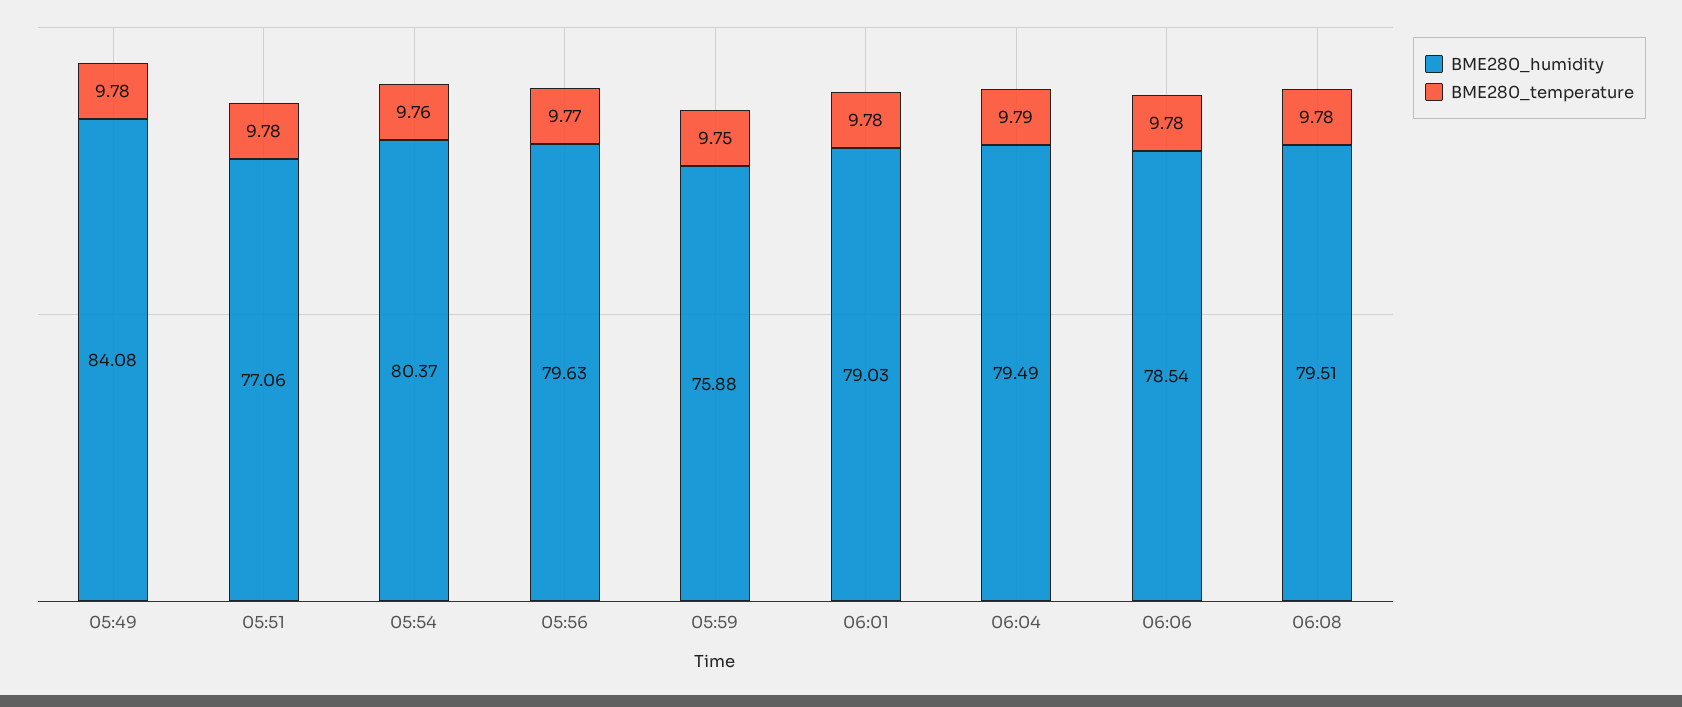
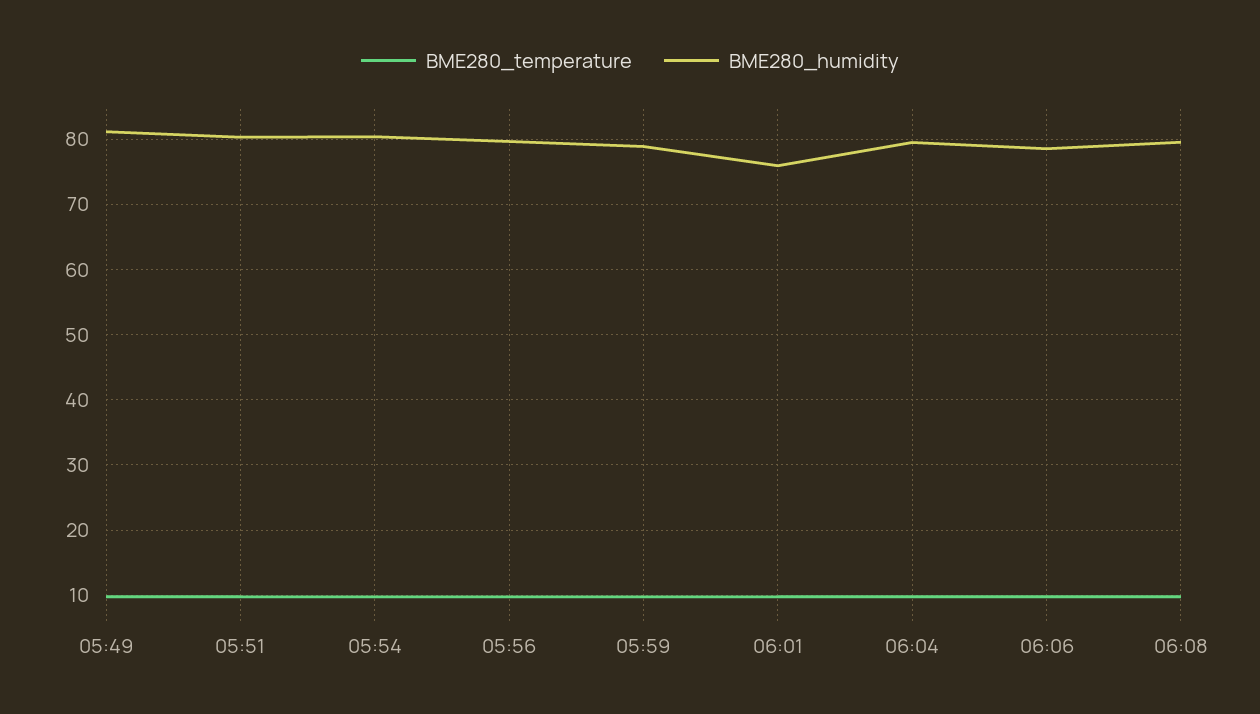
  {
    "BME280_humidity": {
-     "05:49": 84.08,
+     "05:49": 81,
-     "05:51": 77.06,
+     "05:51": 80,
      "05:54": 80.37,
      "05:56": 79.63,
-     "05:59": 75.88,
+     "05:59": 79,
-     "06:01": 79.03,
+     "06:01": 76,
      "06:04": 79.49,
      "06:06": 78.54,
      "06:08": 79.51
    },
    "BME280_temperature": {
      "05:49": 9.78,
      "05:51": 9.78,
      "05:54": 9.76,
      "05:56": 9.77,
      "05:59": 9.75,
      "06:01": 9.78,
      "06:04": 9.79,
      "06:06": 9.78,
      "06:08": 9.78
    }
  }

